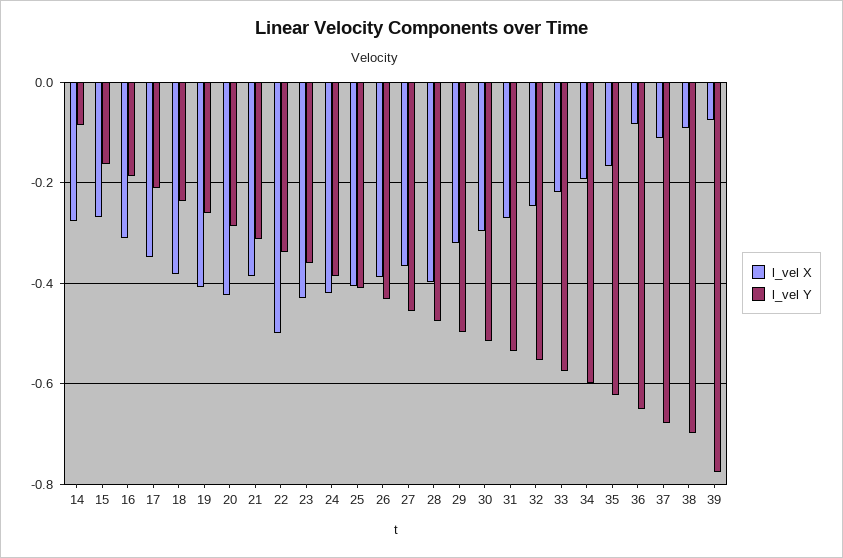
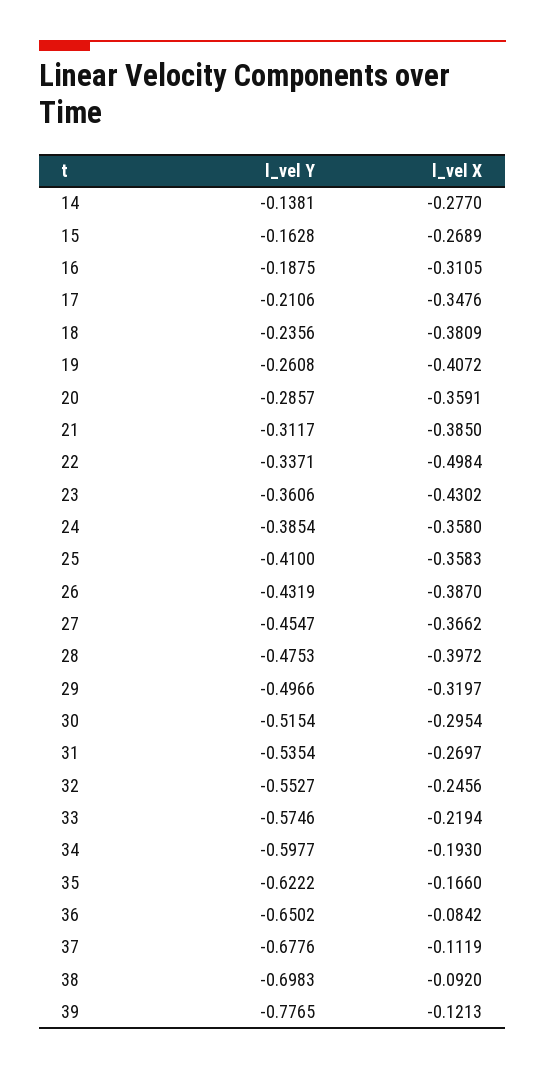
  {
    "l_vel X": {
      "14": -0.277,
      "15": -0.2689,
      "16": -0.3105,
      "17": -0.3476,
      "18": -0.3809,
      "19": -0.4072,
-     "20": -0.42,
+     "20": -0.3591,
      "21": -0.385,
      "22": -0.4984,
      "23": -0.4302,
-     "24": -0.42,
+     "24": -0.358,
-     "25": -0.4,
+     "25": -0.3583,
      "26": -0.387,
      "27": -0.3662,
      "28": -0.3972,
      "29": -0.3197,
      "30": -0.2954,
      "31": -0.2697,
      "32": -0.2456,
      "33": -0.2194,
      "34": -0.193,
      "35": -0.166,
      "36": -0.0842,
      "37": -0.1119,
      "38": -0.092,
-     "39": -0.08
+     "39": -0.1213
    },
    "l_vel Y": {
-     "14": -0.08,
+     "14": -0.1381,
      "15": -0.1628,
      "16": -0.1875,
      "17": -0.2106,
      "18": -0.2356,
      "19": -0.2608,
      "20": -0.2857,
      "21": -0.3117,
      "22": -0.3371,
      "23": -0.3606,
      "24": -0.3854,
      "25": -0.41,
      "26": -0.4319,
      "27": -0.4547,
      "28": -0.4753,
      "29": -0.4966,
      "30": -0.5154,
      "31": -0.5354,
      "32": -0.5527,
      "33": -0.5746,
      "34": -0.5977,
      "35": -0.6222,
      "36": -0.6502,
      "37": -0.6776,
      "38": -0.6983,
      "39": -0.7765
    }
  }

